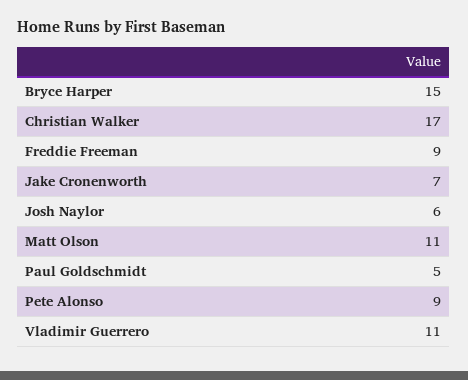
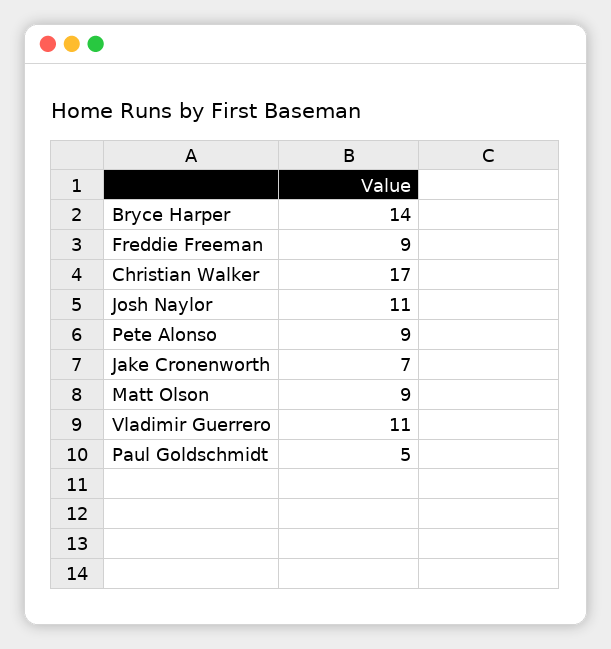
  {
-   "Bryce Harper": 15,
+   "Bryce Harper": 14,
    "Christian Walker": 17,
    "Freddie Freeman": 9,
    "Jake Cronenworth": 7,
-   "Josh Naylor": 6,
+   "Josh Naylor": 11,
-   "Matt Olson": 11,
+   "Matt Olson": 9,
    "Paul Goldschmidt": 5,
    "Pete Alonso": 9,
    "Vladimir Guerrero": 11
  }

